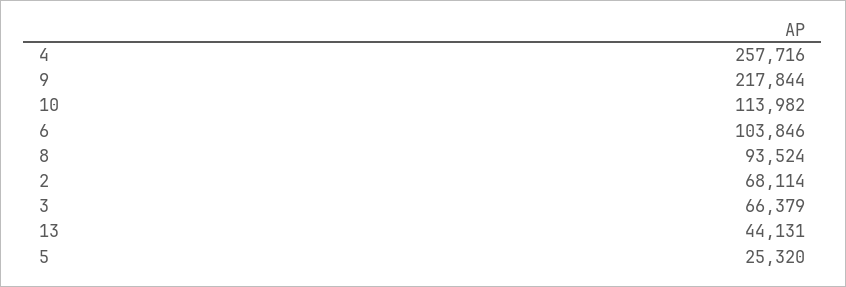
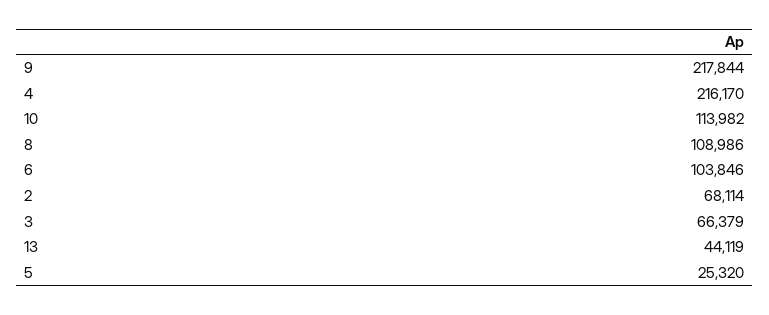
  {
-   "4": 257716,
+   "4": 216170,
    "9": 217844,
    "10": 113982,
    "6": 103846,
-   "8": 93524,
+   "8": 108986,
    "2": 68114,
    "3": 66379,
-   "13": 44131,
+   "13": 44119,
    "5": 25320
  }

